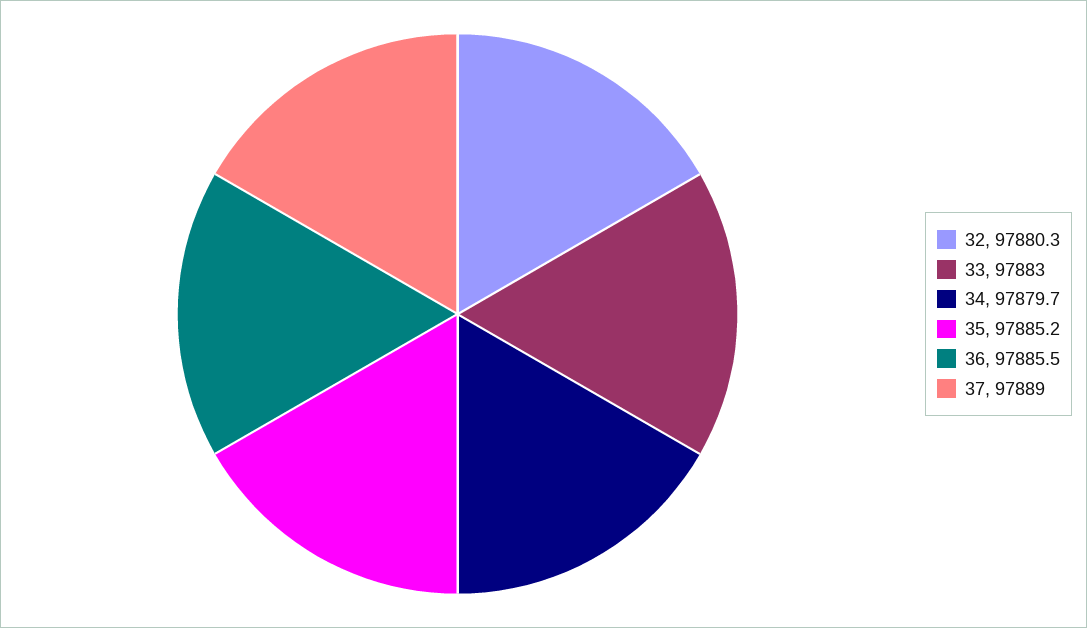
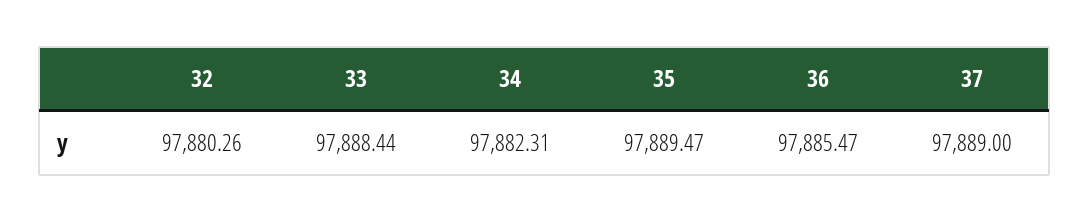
  {
    "32": 97880.26,
-   "33": 97883,
+   "33": 97888.44,
-   "34": 97879.7,
+   "34": 97882.31,
-   "35": 97885.2,
+   "35": 97889.47,
    "36": 97885.47,
    "37": 97889
  }

